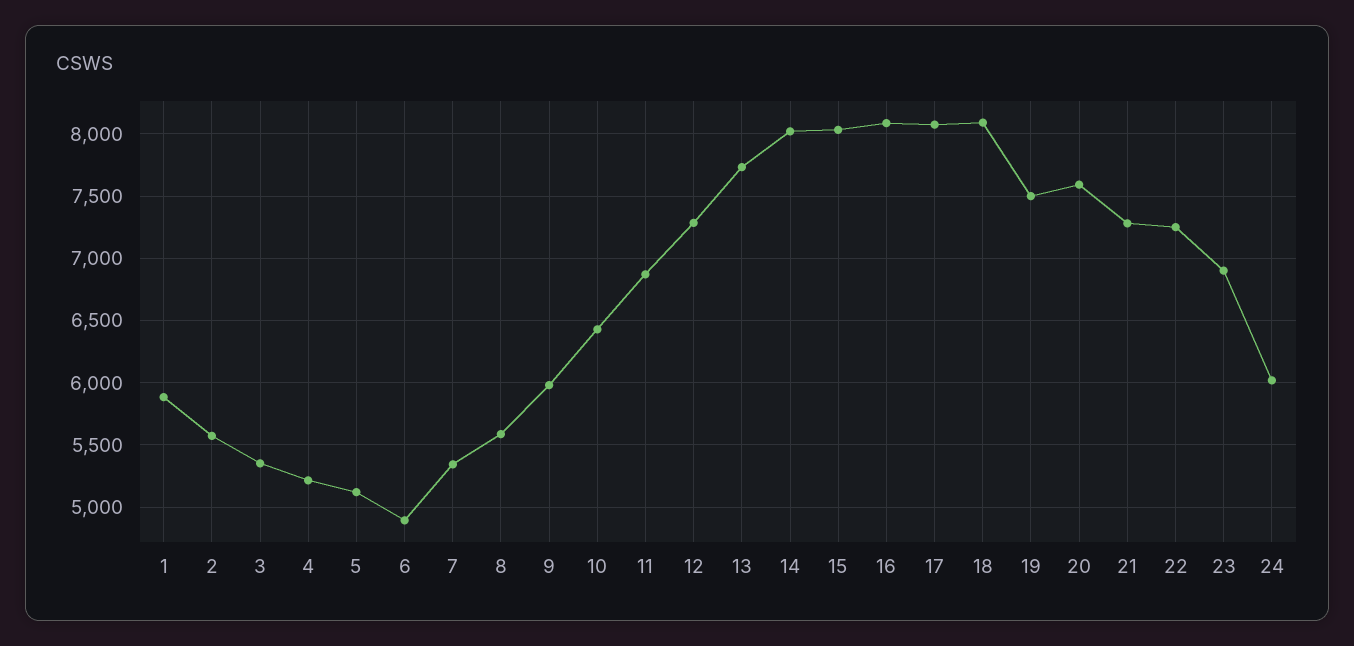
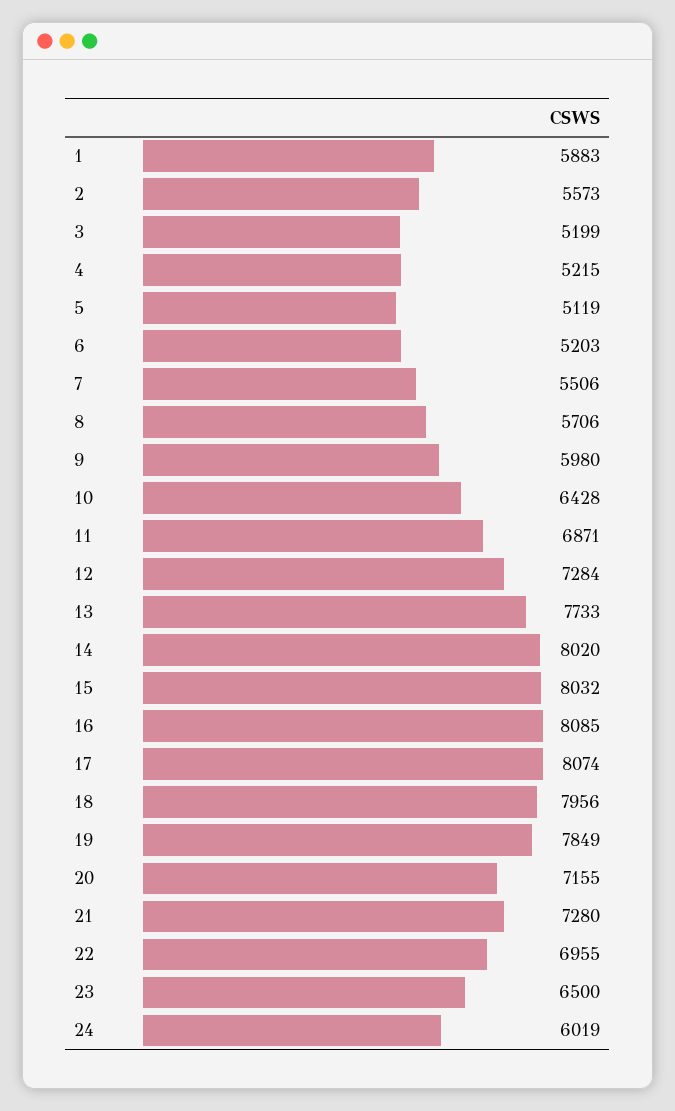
  {
    "1": 5883,
    "2": 5573,
-   "3": 5350,
+   "3": 5199,
    "4": 5215,
    "5": 5119,
-   "6": 4900,
+   "6": 5203,
-   "7": 5350,
+   "7": 5506,
-   "8": 5600,
+   "8": 5706,
    "9": 5980,
    "10": 6428,
    "11": 6871,
    "12": 7284,
    "13": 7733,
    "14": 8020,
    "15": 8032,
    "16": 8085,
    "17": 8074,
-   "18": 8100,
+   "18": 7956,
-   "19": 7500,
+   "19": 7849,
-   "20": 7600,
+   "20": 7155,
    "21": 7280,
-   "22": 7250,
+   "22": 6955,
-   "23": 6900,
+   "23": 6500,
    "24": 6019
  }

